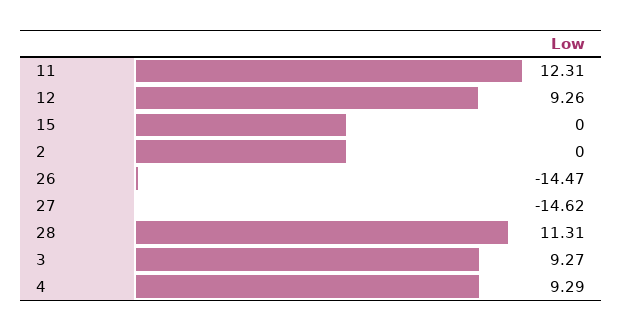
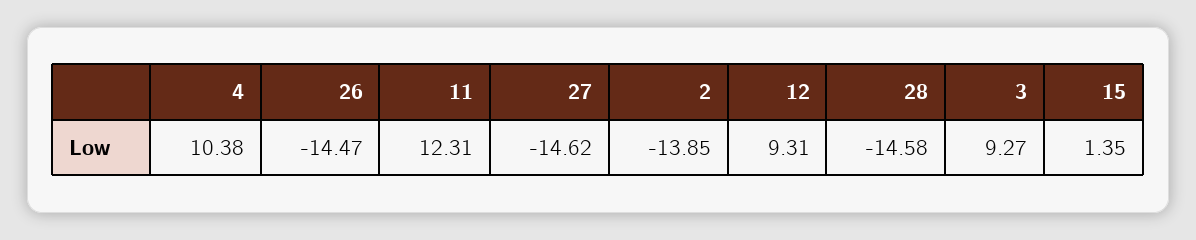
  {
    "11": 12.31,
-   "12": 9.26,
+   "12": 9.31,
-   "15": 0,
+   "15": 1.35,
-   "2": 0,
+   "2": -13.85,
    "26": -14.47,
    "27": -14.62,
-   "28": 11.31,
+   "28": -14.58,
    "3": 9.27,
-   "4": 9.29
+   "4": 10.38
  }

